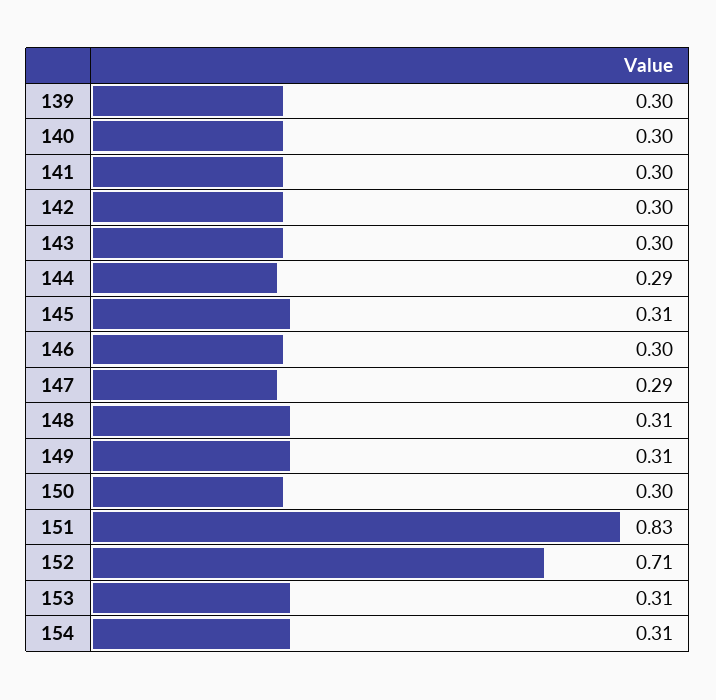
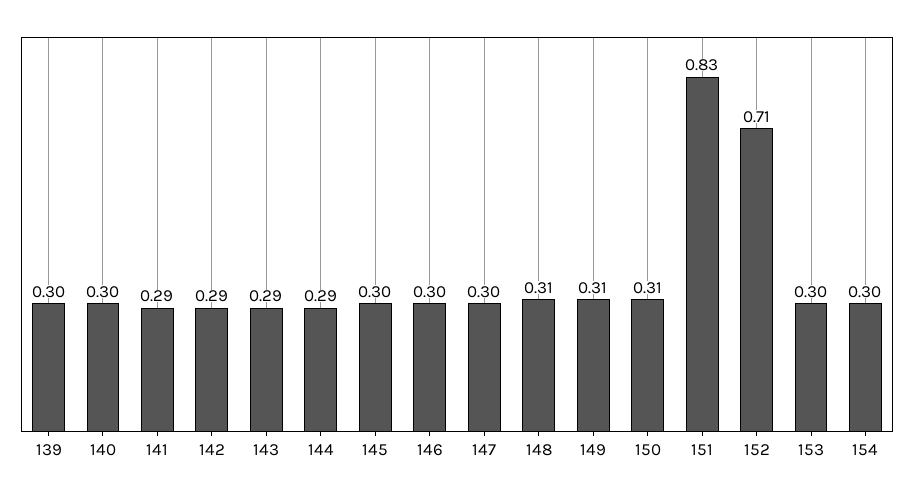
  {
    "139": 0.3,
    "140": 0.3,
-   "141": 0.3,
+   "141": 0.29,
-   "142": 0.3,
+   "142": 0.29,
-   "143": 0.3,
+   "143": 0.29,
    "144": 0.29,
-   "145": 0.31,
+   "145": 0.3,
    "146": 0.3,
-   "147": 0.29,
+   "147": 0.3,
    "148": 0.31,
    "149": 0.31,
-   "150": 0.3,
+   "150": 0.31,
    "151": 0.83,
    "152": 0.71,
-   "153": 0.31,
+   "153": 0.3,
-   "154": 0.31
+   "154": 0.3
  }

